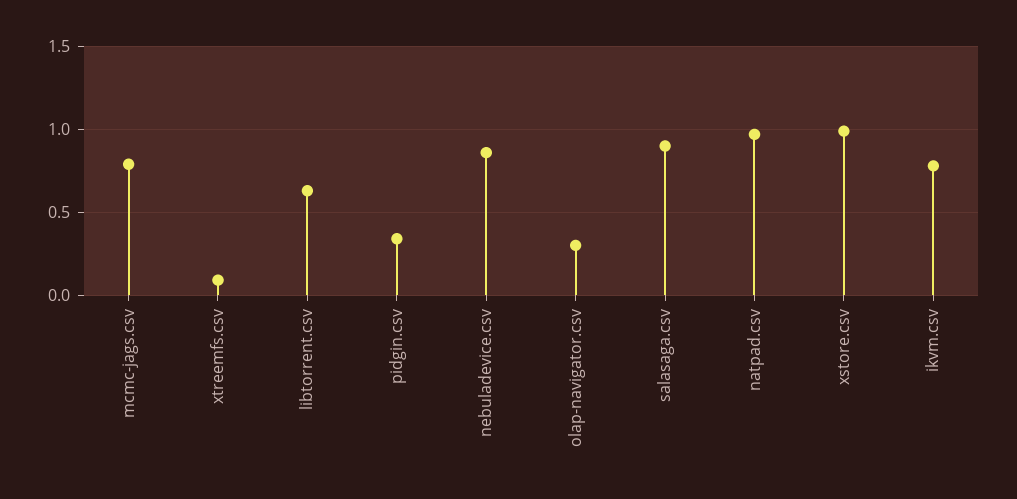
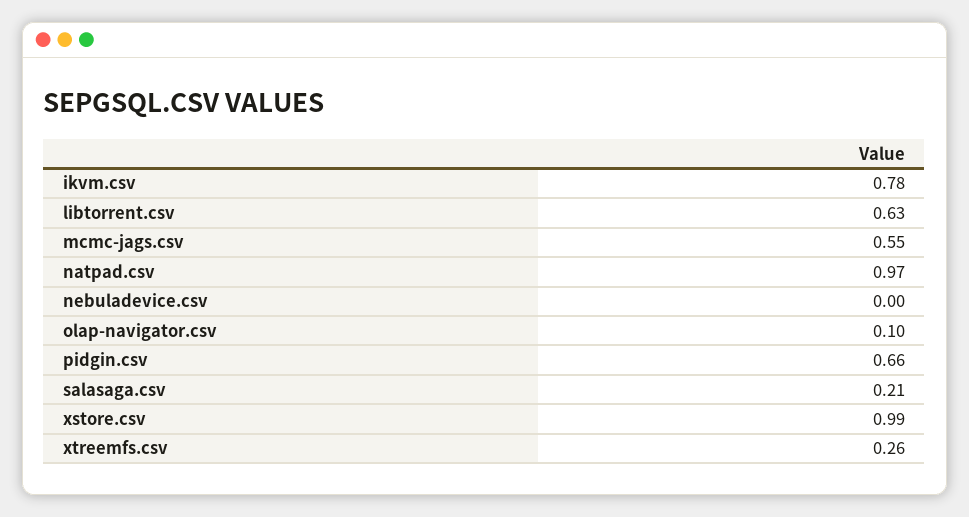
  {
-   "mcmc-jags.csv": 0.8,
+   "mcmc-jags.csv": 0.55,
-   "xtreemfs.csv": 0.1,
+   "xtreemfs.csv": 0.26,
    "libtorrent.csv": 0.63,
-   "pidgin.csv": 0.35,
+   "pidgin.csv": 0.66,
-   "nebuladevice.csv": 0.85,
+   "nebuladevice.csv": 0,
-   "olap-navigator.csv": 0.3,
+   "olap-navigator.csv": 0.1,
-   "salasaga.csv": 0.9,
+   "salasaga.csv": 0.21,
    "natpad.csv": 0.97,
    "xstore.csv": 0.99,
    "ikvm.csv": 0.78
  }

